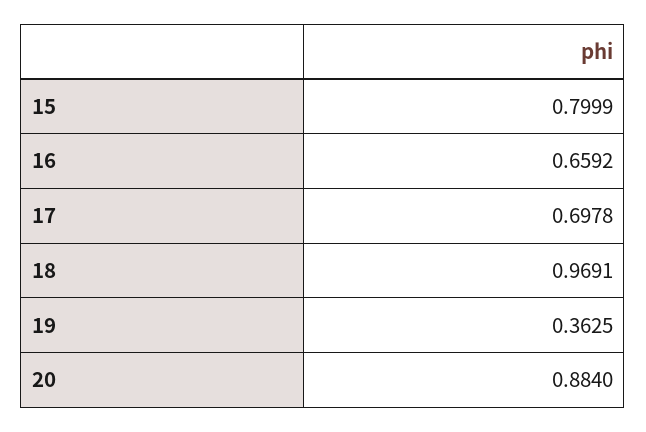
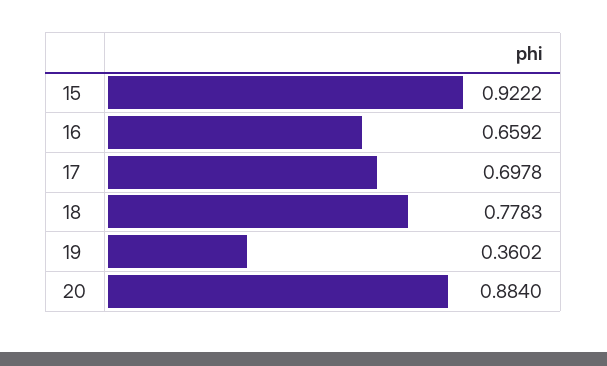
  {
-   "15": 0.7999,
+   "15": 0.9222,
    "16": 0.6592,
    "17": 0.6978,
-   "18": 0.9691,
+   "18": 0.7783,
-   "19": 0.3625,
+   "19": 0.3602,
    "20": 0.884
  }

